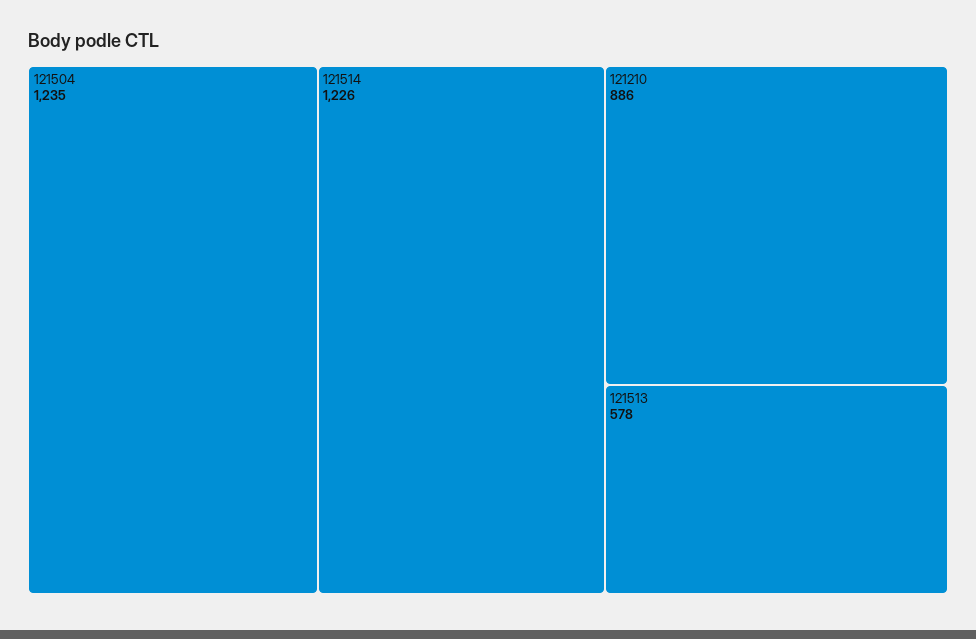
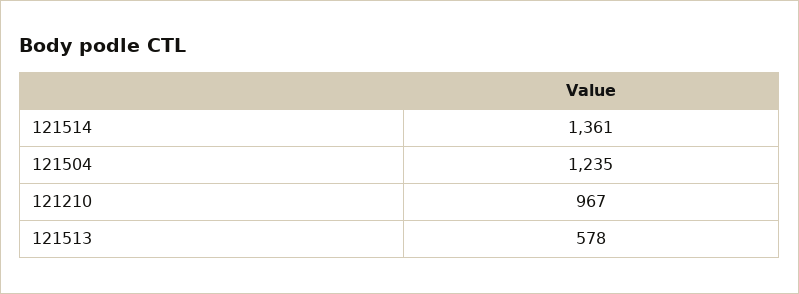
  {
    "121504": 1235,
-   "121514": 1226,
+   "121514": 1361,
-   "121210": 886,
+   "121210": 967,
    "121513": 578
  }

